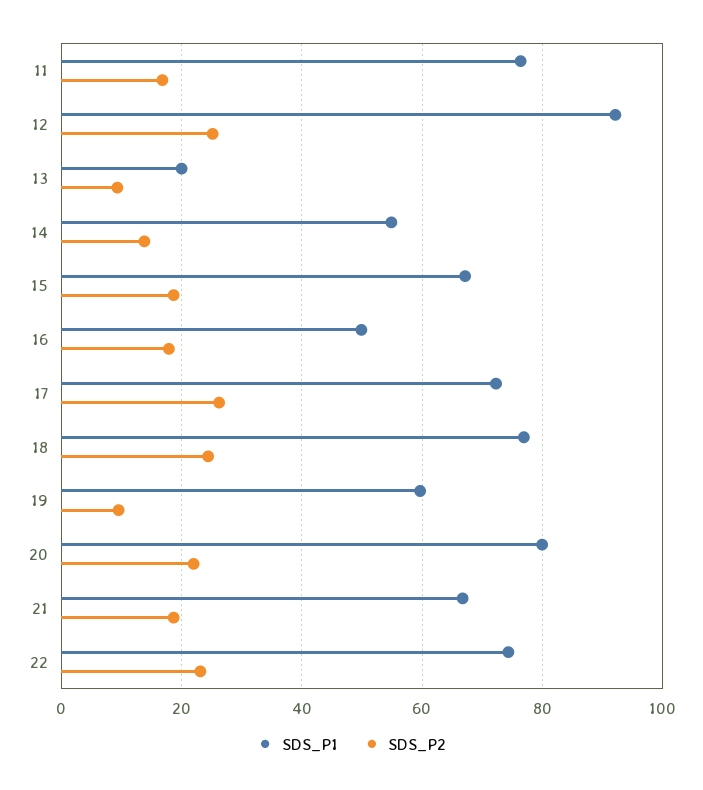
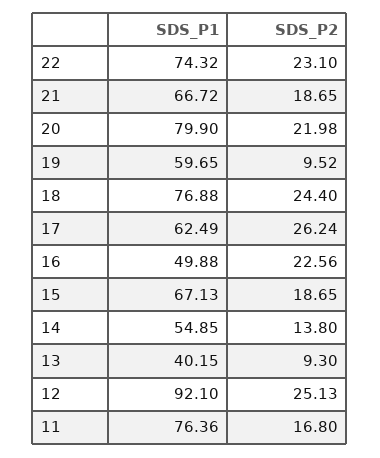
  {
    "SDS_P1": {
      "11": 76.36,
      "12": 92.1,
-     "13": 20,
+     "13": 40.15,
      "14": 54.85,
      "15": 67.13,
      "16": 49.88,
-     "17": 72,
+     "17": 62.49,
      "18": 76.88,
      "19": 59.65,
      "20": 79.9,
      "21": 66.72,
      "22": 74.32
    },
    "SDS_P2": {
      "11": 16.8,
      "12": 25.13,
      "13": 9.3,
      "14": 13.8,
      "15": 18.65,
-     "16": 18,
+     "16": 22.56,
      "17": 26.24,
      "18": 24.4,
      "19": 9.52,
      "20": 21.98,
      "21": 18.65,
      "22": 23.1
    }
  }

